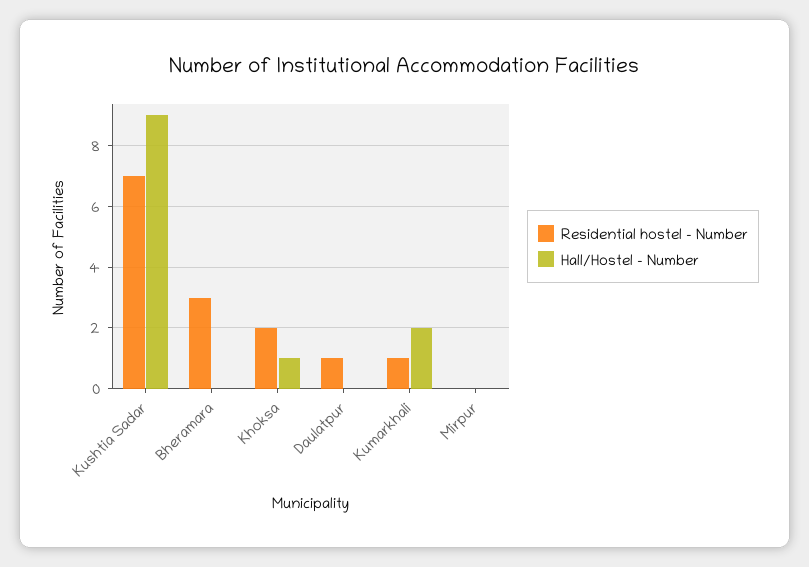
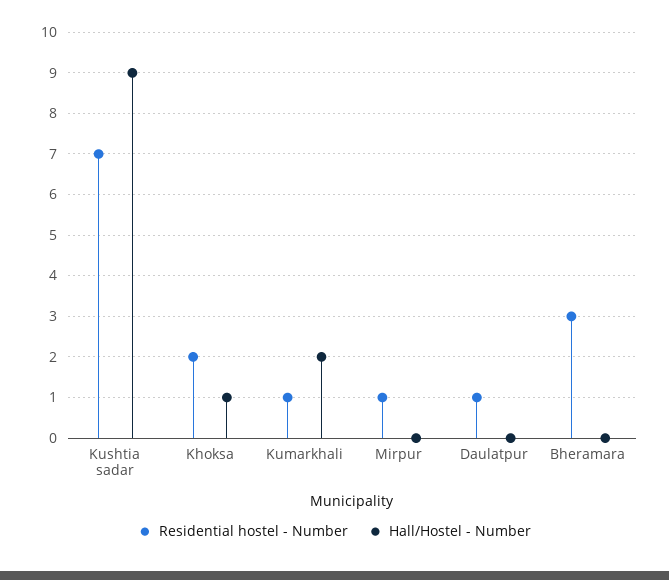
  {
    "Residential hostel - Number": {
      "Kushtia Sadar": 7,
      "Bheramara": 3,
      "Khoksa": 2,
      "Daulatpur": 1,
      "Kumarkhali": 1,
-     "Mirpur": 0
+     "Mirpur": 1
    },
    "Hall/Hostel - Number": {
      "Kushtia Sadar": 9,
      "Bheramara": 0,
      "Khoksa": 1,
      "Daulatpur": 0,
      "Kumarkhali": 2,
      "Mirpur": 0
    }
  }

